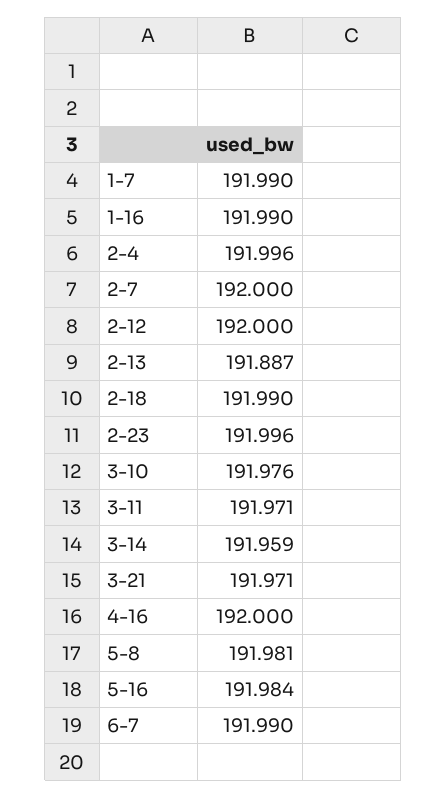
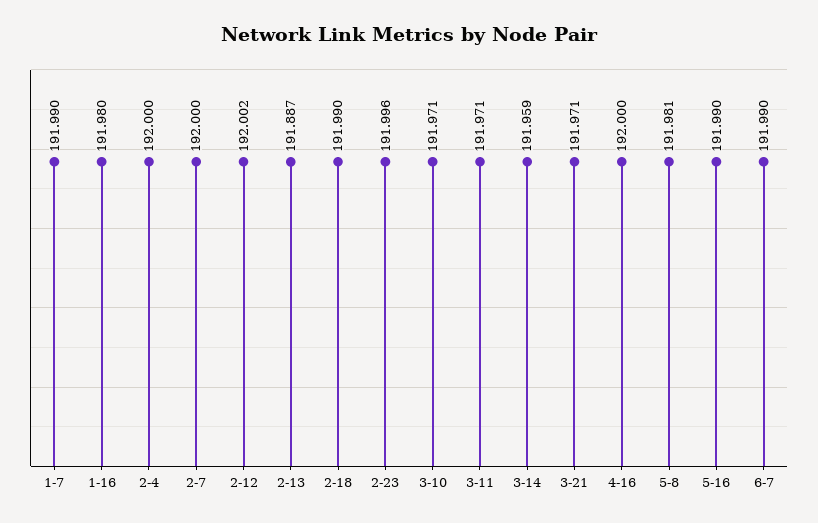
  {
    "1-7": 191.99,
-   "1-16": 191.99,
+   "1-16": 191.98,
-   "2-4": 191.996,
+   "2-4": 192,
    "2-7": 192,
-   "2-12": 192,
+   "2-12": 192.002,
    "2-13": 191.887,
    "2-18": 191.99,
    "2-23": 191.996,
-   "3-10": 191.976,
+   "3-10": 191.971,
    "3-11": 191.971,
    "3-14": 191.959,
    "3-21": 191.971,
    "4-16": 192,
    "5-8": 191.981,
-   "5-16": 191.984,
+   "5-16": 191.99,
    "6-7": 191.99
  }

